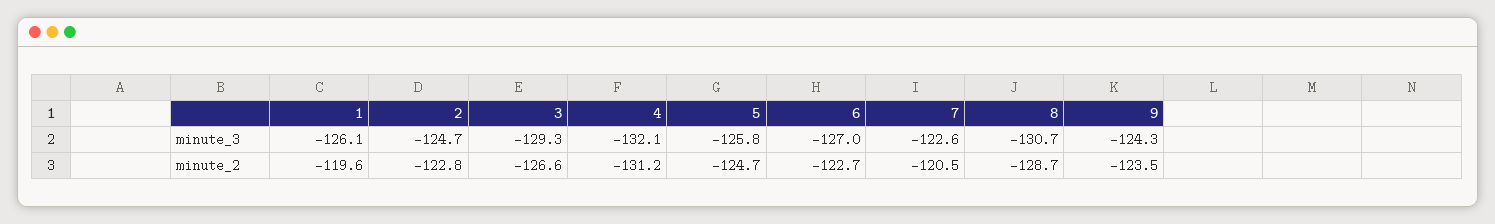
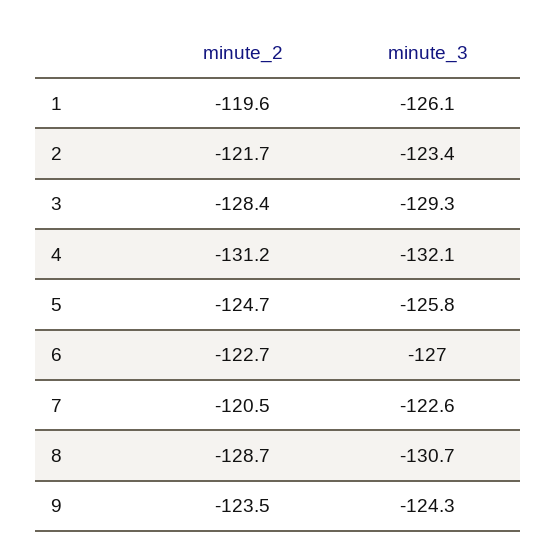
  {
    "1": {
      "minute_3": -126.1,
      "minute_2": -119.6
    },
    "2": {
-     "minute_3": -124.7,
+     "minute_3": -123.4,
-     "minute_2": -122.8
+     "minute_2": -121.7
    },
    "3": {
      "minute_3": -129.3,
-     "minute_2": -126.6
+     "minute_2": -128.4
    },
    "4": {
      "minute_3": -132.1,
      "minute_2": -131.2
    },
    "5": {
      "minute_3": -125.8,
      "minute_2": -124.7
    },
    "6": {
      "minute_3": -127,
      "minute_2": -122.7
    },
    "7": {
      "minute_3": -122.6,
      "minute_2": -120.5
    },
    "8": {
      "minute_3": -130.7,
      "minute_2": -128.7
    },
    "9": {
      "minute_3": -124.3,
      "minute_2": -123.5
    }
  }

